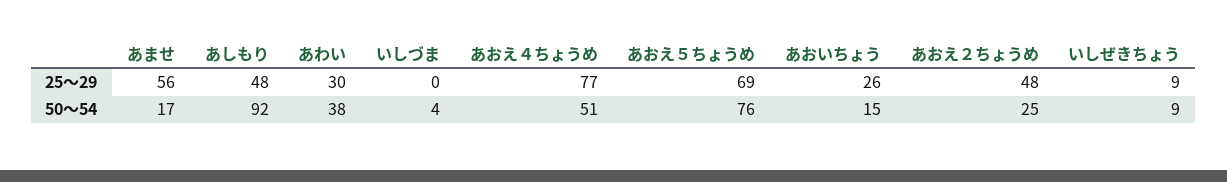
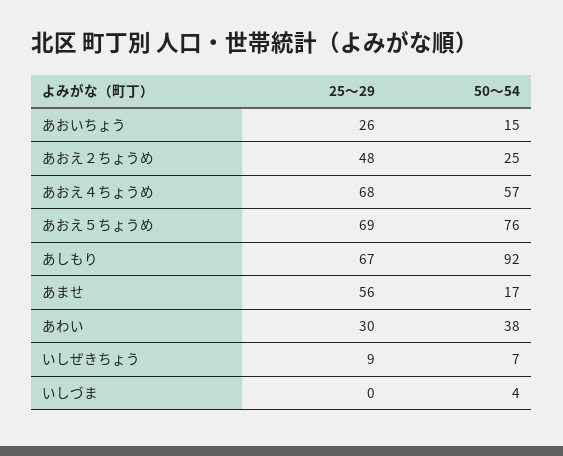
  {
    "あませ": {
      "25～29": 56,
      "50～54": 17
    },
    "あしもり": {
-     "25～29": 48,
+     "25～29": 67,
      "50～54": 92
    },
    "あわい": {
      "25～29": 30,
      "50～54": 38
    },
    "いしづま": {
      "25～29": 0,
      "50～54": 4
    },
    "あおえ４ちょうめ": {
-     "25～29": 77,
+     "25～29": 68,
-     "50～54": 51
+     "50～54": 57
    },
    "あおえ５ちょうめ": {
      "25～29": 69,
      "50～54": 76
    },
    "あおいちょう": {
      "25～29": 26,
      "50～54": 15
    },
    "あおえ２ちょうめ": {
      "25～29": 48,
      "50～54": 25
    },
    "いしぜきちょう": {
      "25～29": 9,
-     "50～54": 9
+     "50～54": 7
    }
  }

